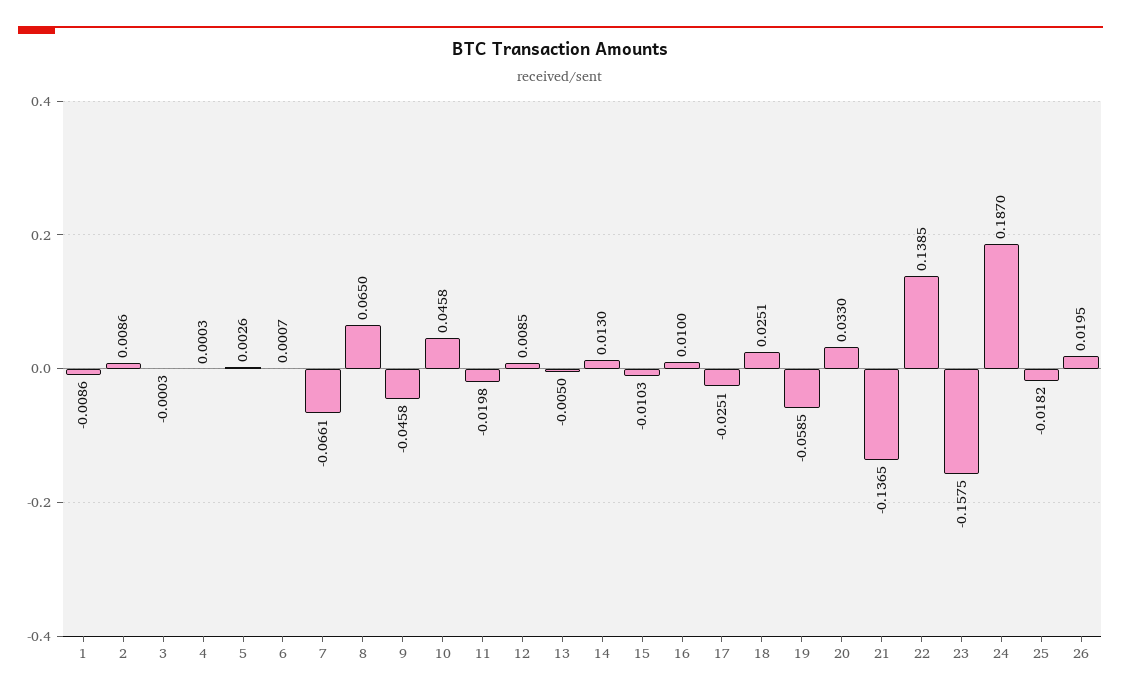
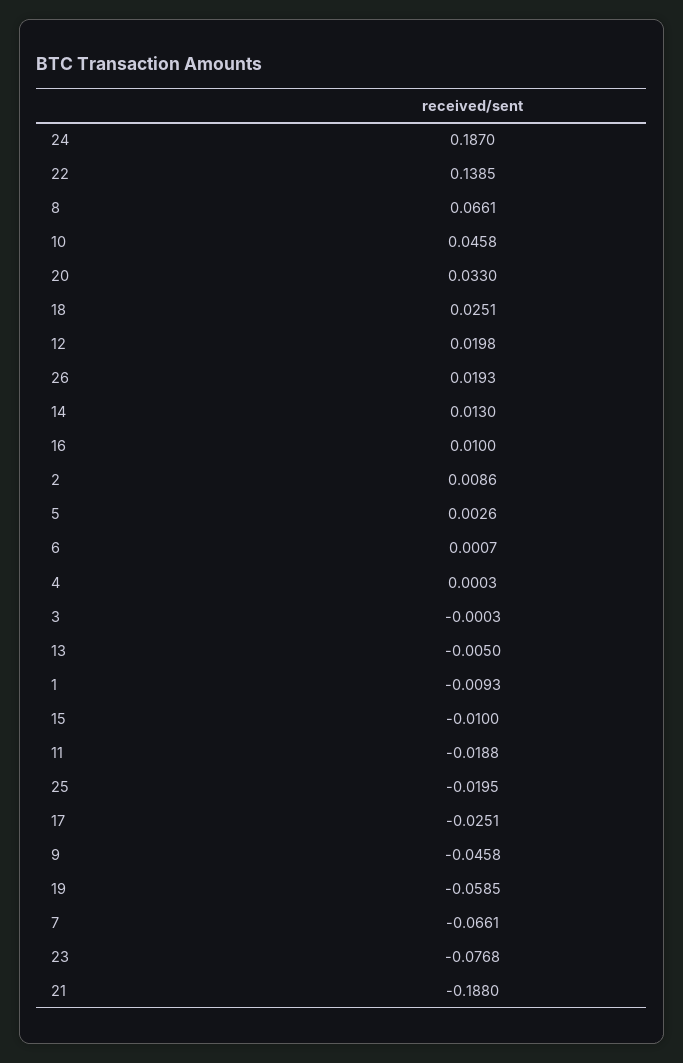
  {
-   "1": -0.0086,
+   "1": -0.0093,
    "2": 0.0086,
    "3": -0.0003,
    "4": 0.0003,
    "5": 0.0026,
    "6": 0.0007,
    "7": -0.0661,
-   "8": 0.065,
+   "8": 0.0661,
    "9": -0.0458,
    "10": 0.0458,
-   "11": -0.0198,
+   "11": -0.0188,
-   "12": 0.0085,
+   "12": 0.0198,
    "13": -0.005,
    "14": 0.013,
-   "15": -0.0103,
+   "15": -0.01,
    "16": 0.01,
    "17": -0.0251,
    "18": 0.0251,
    "19": -0.0585,
    "20": 0.033,
-   "21": -0.1365,
+   "21": -0.188,
    "22": 0.1385,
-   "23": -0.1575,
+   "23": -0.0768,
    "24": 0.187,
-   "25": -0.0182,
+   "25": -0.0195,
-   "26": 0.0195
+   "26": 0.0193
  }

